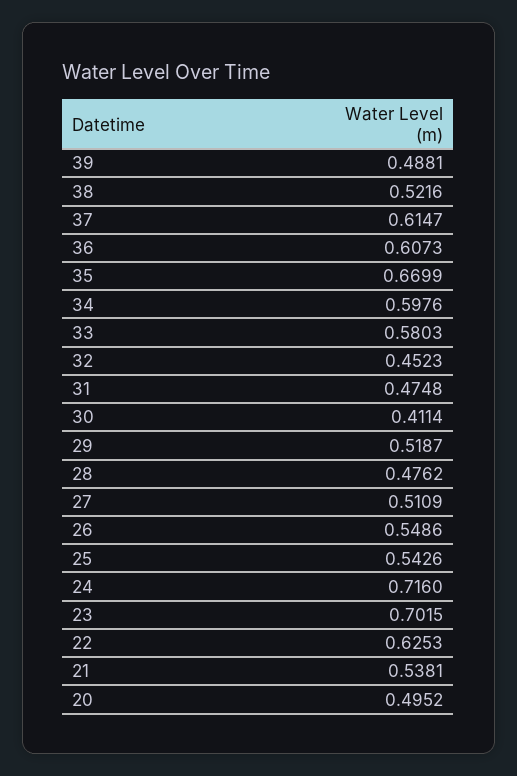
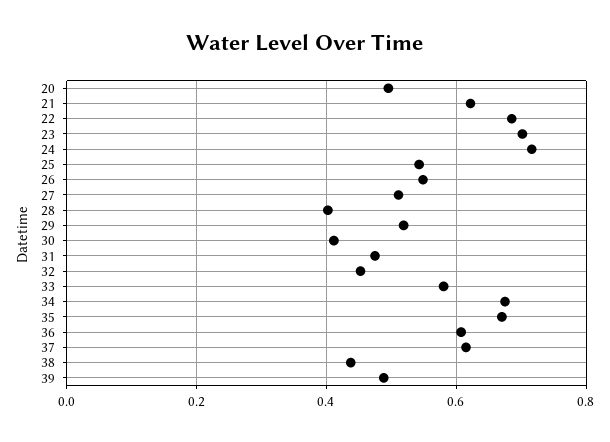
  {
    "39": 0.4881,
-   "38": 0.5216,
+   "38": 0.44,
    "37": 0.6147,
    "36": 0.6073,
    "35": 0.6699,
-   "34": 0.5976,
+   "34": 0.68,
    "33": 0.5803,
    "32": 0.4523,
    "31": 0.4748,
    "30": 0.4114,
    "29": 0.5187,
-   "28": 0.4762,
+   "28": 0.4,
    "27": 0.5109,
    "26": 0.5486,
    "25": 0.5426,
    "24": 0.716,
    "23": 0.7015,
-   "22": 0.6253,
+   "22": 0.68,
-   "21": 0.5381,
+   "21": 0.62,
    "20": 0.4952
  }

